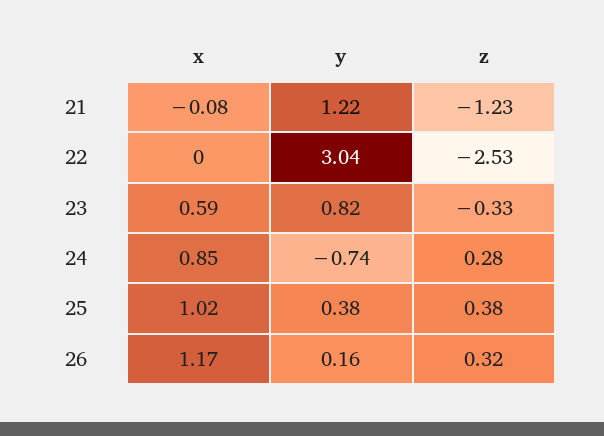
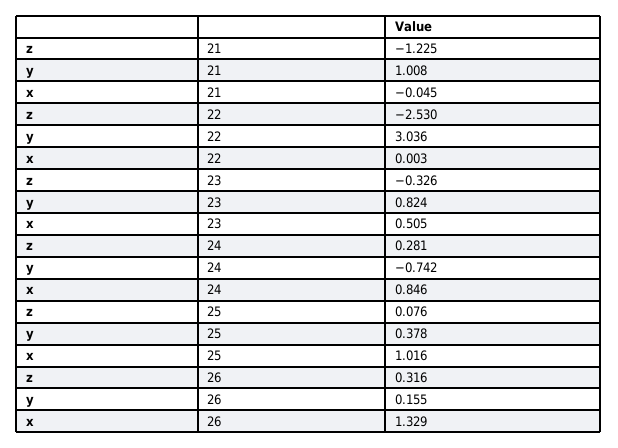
  {
    "x": {
-     "21": -0.08,
+     "21": -0.045,
      "22": 0.003,
-     "23": 0.59,
+     "23": 0.505,
      "24": 0.846,
      "25": 1.016,
-     "26": 1.17
+     "26": 1.329
    },
    "y": {
-     "21": 1.22,
+     "21": 1.008,
      "22": 3.036,
      "23": 0.824,
      "24": -0.742,
      "25": 0.378,
      "26": 0.155
    },
    "z": {
      "21": -1.225,
      "22": -2.53,
      "23": -0.326,
      "24": 0.281,
-     "25": 0.38,
+     "25": 0.076,
      "26": 0.316
    }
  }

